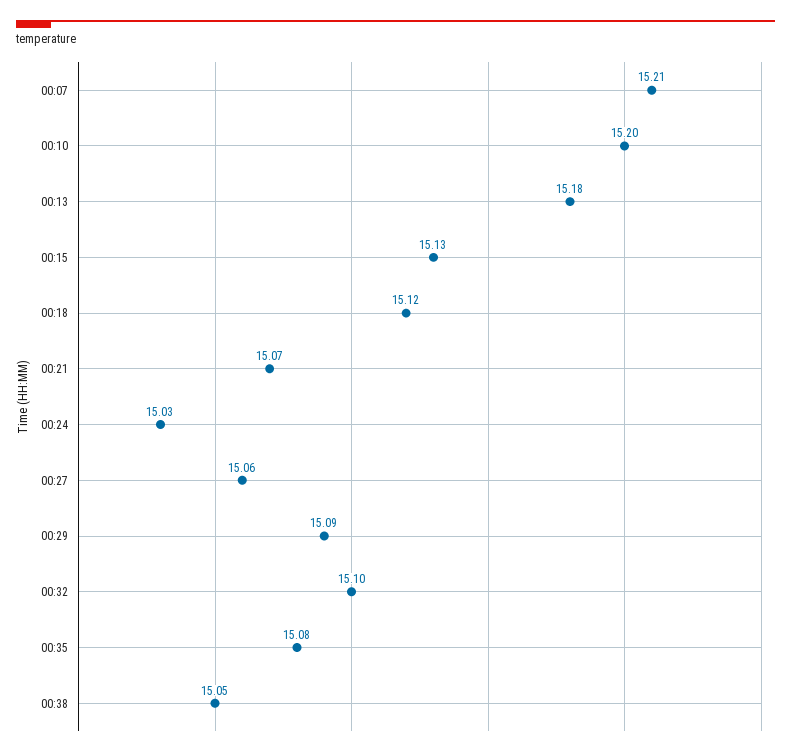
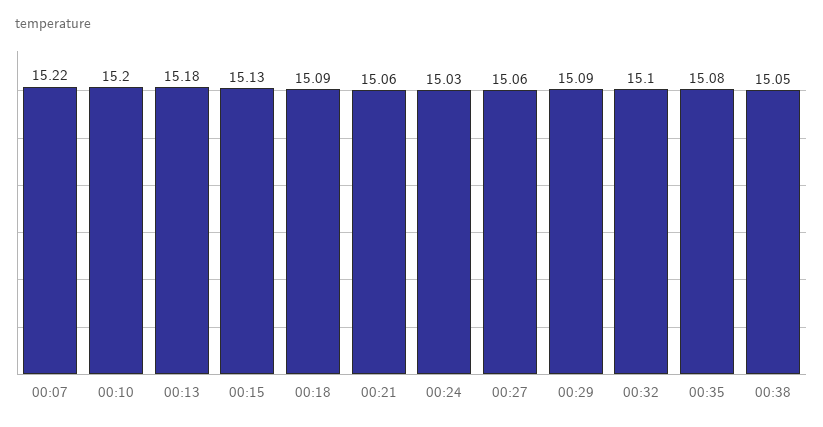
  {
-   "00:07": 15.21,
+   "00:07": 15.22,
    "00:10": 15.2,
    "00:13": 15.18,
    "00:15": 15.13,
-   "00:18": 15.12,
+   "00:18": 15.09,
-   "00:21": 15.07,
+   "00:21": 15.06,
    "00:24": 15.03,
    "00:27": 15.06,
    "00:29": 15.09,
    "00:32": 15.1,
    "00:35": 15.08,
    "00:38": 15.05
  }

